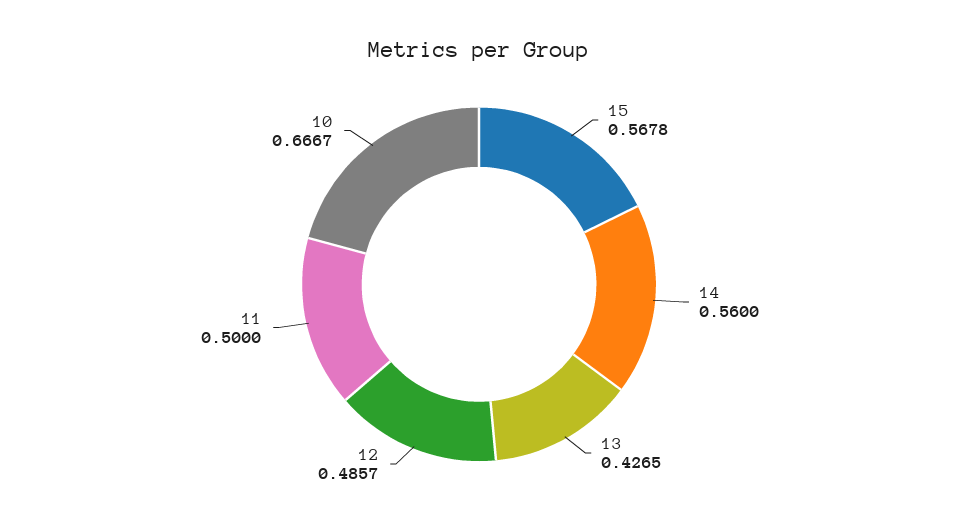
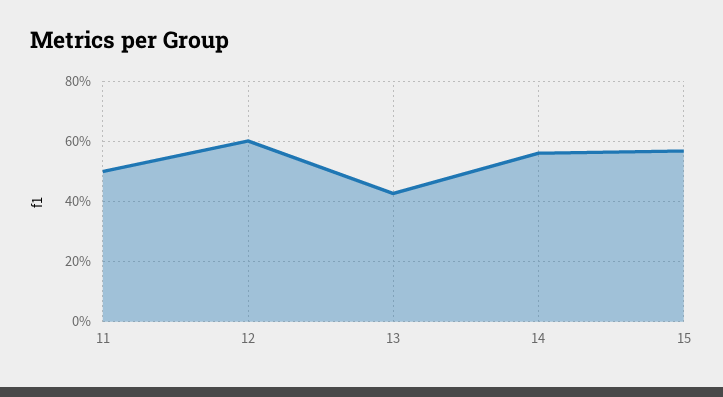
  {
    "15": 0.5678,
    "14": 0.56,
    "13": 0.4265,
-   "12": 0.4857,
+   "12": 0.6,
-   "11": 0.5,
+   "11": 0.5
-   "10": 0.6667
  }

